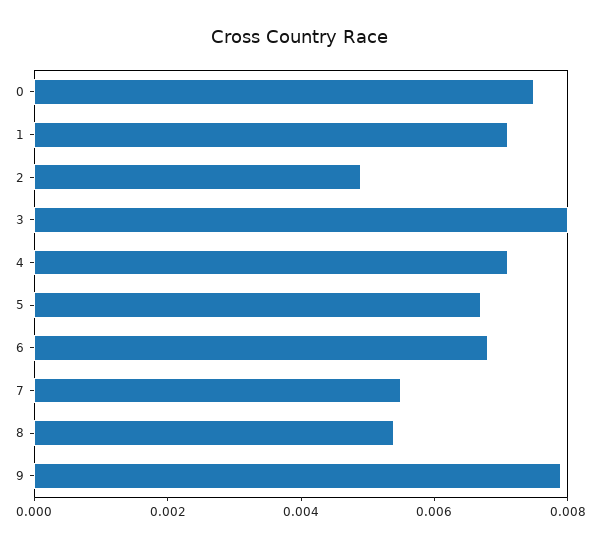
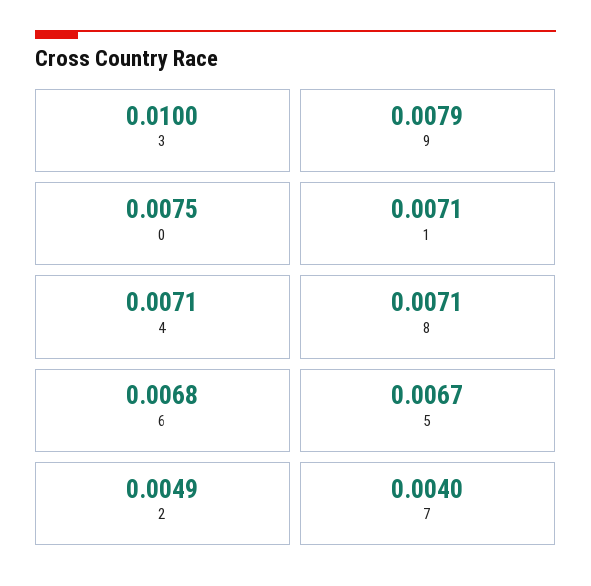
  {
    "0": 0.0075,
    "1": 0.0071,
    "2": 0.0049,
-   "3": 0.008,
+   "3": 0.01,
    "4": 0.0071,
    "5": 0.0067,
    "6": 0.0068,
-   "7": 0.0055,
+   "7": 0.004,
-   "8": 0.0055,
+   "8": 0.0071,
    "9": 0.0079
  }

